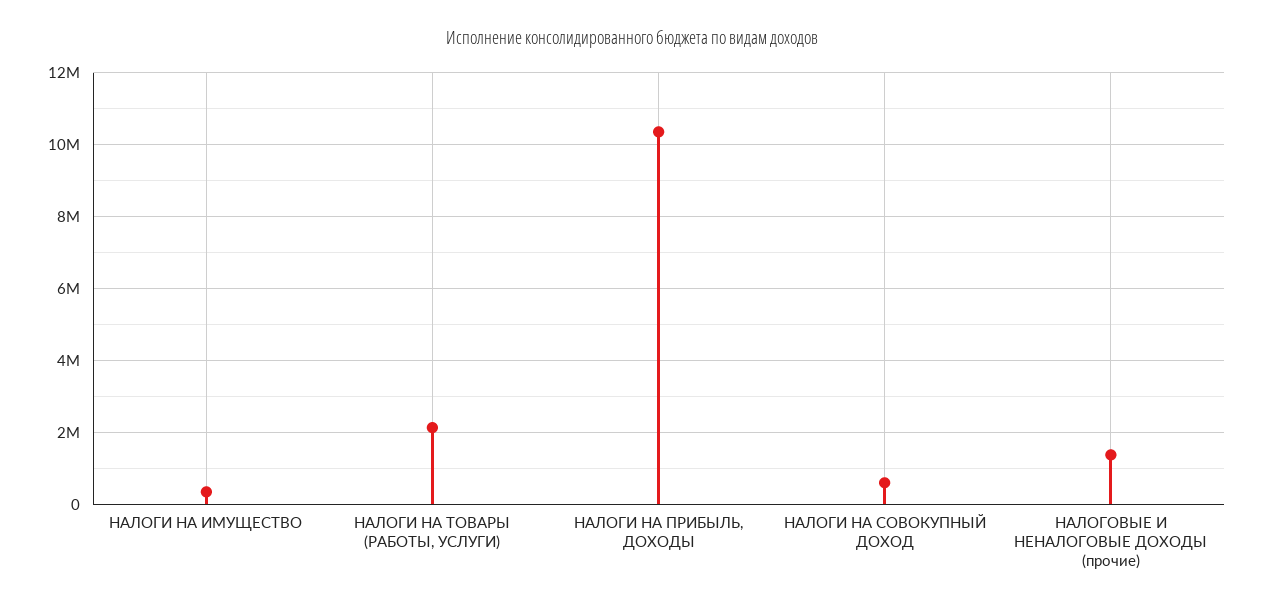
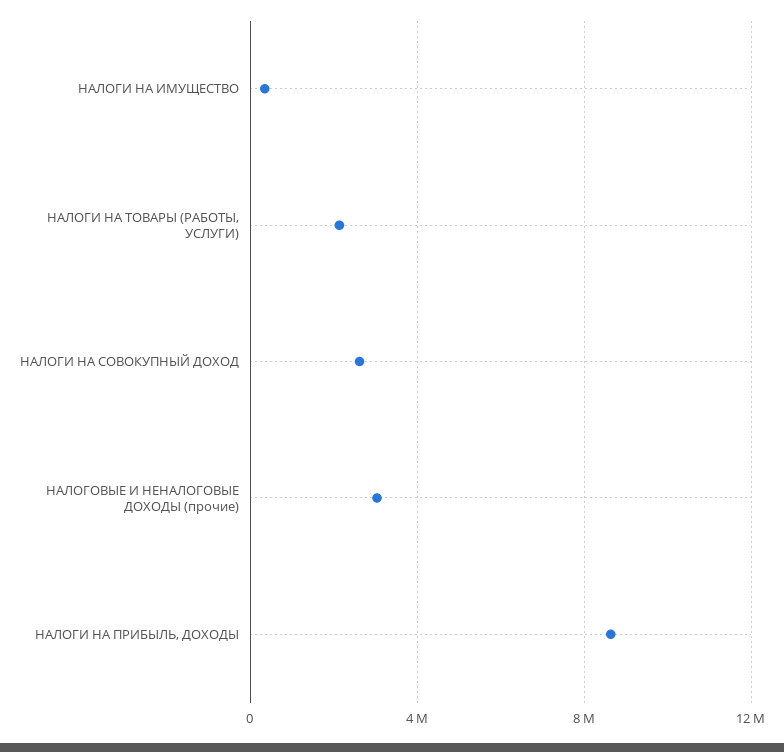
  {
    "НАЛОГИ НА ИМУЩЕСТВО": 400000,
    "НАЛОГИ НА ТОВАРЫ (РАБОТЫ, УСЛУГИ)": 2200000,
-   "НАЛОГИ НА ПРИБЫЛЬ, ДОХОДЫ": 10400000,
+   "НАЛОГИ НА ПРИБЫЛЬ, ДОХОДЫ": 8500000,
-   "НАЛОГИ НА СОВОКУПНЫЙ ДОХОД": 600000,
+   "НАЛОГИ НА СОВОКУПНЫЙ ДОХОД": 2500000,
-   "НАЛОГОВЫЕ И НЕНАЛОГОВЫЕ ДОХОДЫ (прочие)": 1400000
+   "НАЛОГОВЫЕ И НЕНАЛОГОВЫЕ ДОХОДЫ (прочие)": 3000000
  }

